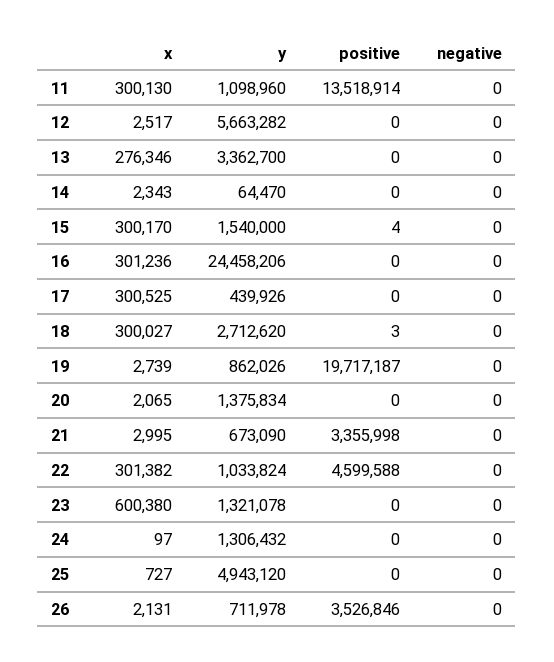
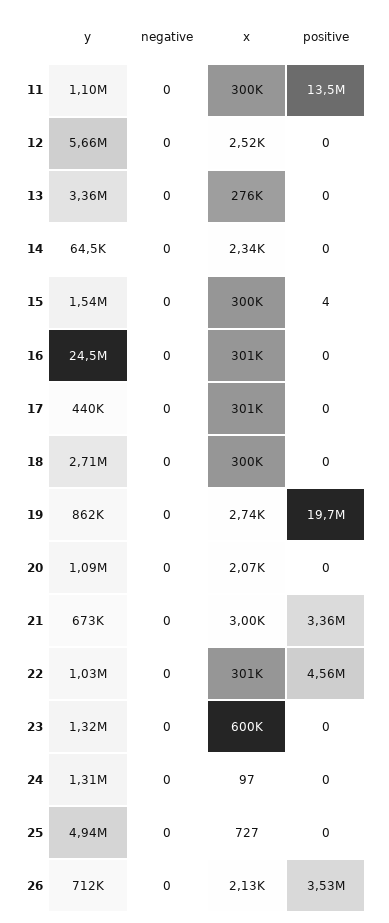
  {
    "x": {
      "11": 300130,
      "12": 2517,
      "13": 276346,
      "14": 2343,
      "15": 300170,
      "16": 301236,
      "17": 300525,
      "18": 300027,
      "19": 2739,
      "20": 2065,
      "21": 2995,
      "22": 301382,
      "23": 600380,
      "24": 97,
      "25": 727,
      "26": 2131
    },
    "y": {
      "11": 1098960,
      "12": 5663282,
      "13": 3362700,
      "14": 64470,
      "15": 1540000,
      "16": 24458206,
      "17": 439926,
      "18": 2712620,
      "19": 862026,
-     "20": 1375834,
+     "20": 1090000,
      "21": 673090,
      "22": 1033824,
      "23": 1321078,
      "24": 1306432,
      "25": 4943120,
      "26": 711978
    },
    "positive": {
      "11": 13518914,
      "12": 0,
      "13": 0,
      "14": 0,
      "15": 4,
      "16": 0,
      "17": 0,
-     "18": 3,
+     "18": 0,
      "19": 19717187,
      "20": 0,
      "21": 3355998,
-     "22": 4599588,
+     "22": 4560000,
      "23": 0,
      "24": 0,
      "25": 0,
      "26": 3526846
    },
    "negative": {
      "11": 0,
      "12": 0,
      "13": 0,
      "14": 0,
      "15": 0,
      "16": 0,
      "17": 0,
      "18": 0,
      "19": 0,
      "20": 0,
      "21": 0,
      "22": 0,
      "23": 0,
      "24": 0,
      "25": 0,
      "26": 0
    }
  }

